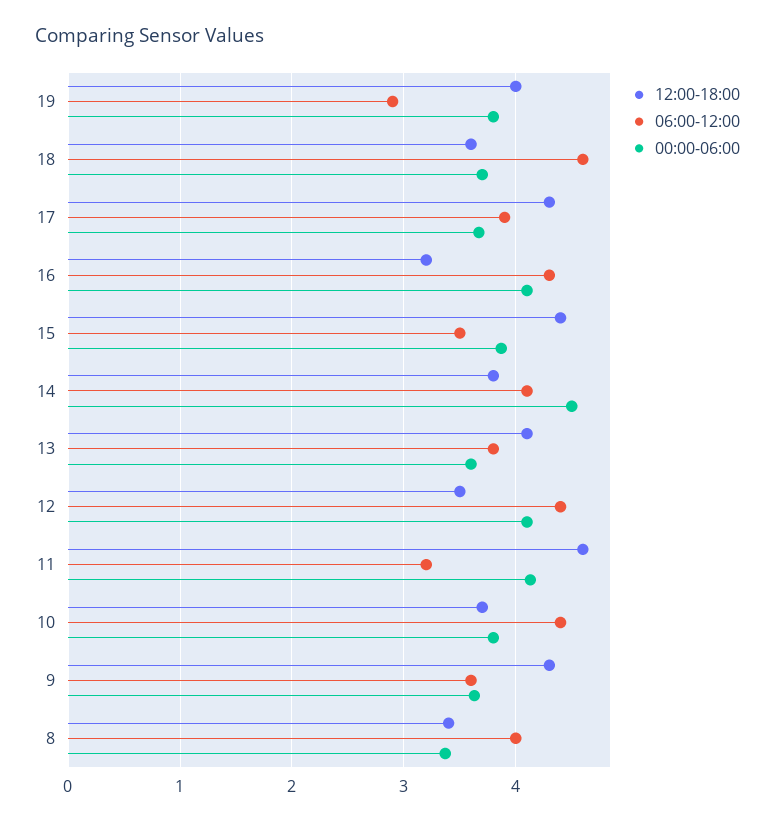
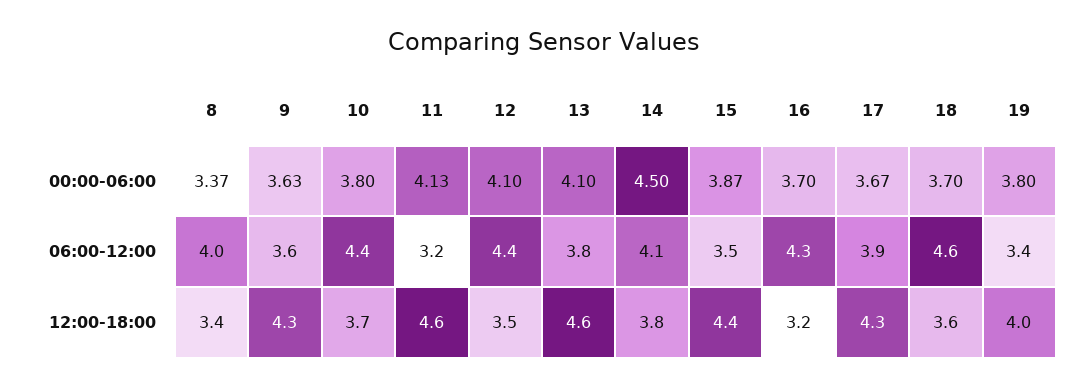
  {
    "12:00-18:00": {
      "19": 4,
      "18": 3.6,
      "17": 4.3,
      "16": 3.2,
      "15": 4.4,
      "14": 3.8,
-     "13": 4.1,
+     "13": 4.6,
      "12": 3.5,
      "11": 4.6,
      "10": 3.7,
      "9": 4.3,
      "8": 3.4
    },
    "06:00-12:00": {
-     "19": 2.9,
+     "19": 3.4,
      "18": 4.6,
      "17": 3.9,
      "16": 4.3,
      "15": 3.5,
      "14": 4.1,
      "13": 3.8,
      "12": 4.4,
      "11": 3.2,
      "10": 4.4,
      "9": 3.6,
      "8": 4
    },
    "00:00-06:00": {
      "19": 3.8,
      "18": 3.7,
      "17": 3.67,
-     "16": 4.1,
+     "16": 3.7,
      "15": 3.87,
      "14": 4.5,
-     "13": 3.6,
+     "13": 4.1,
      "12": 4.1,
      "11": 4.13,
      "10": 3.8,
      "9": 3.63,
      "8": 3.37
    }
  }

